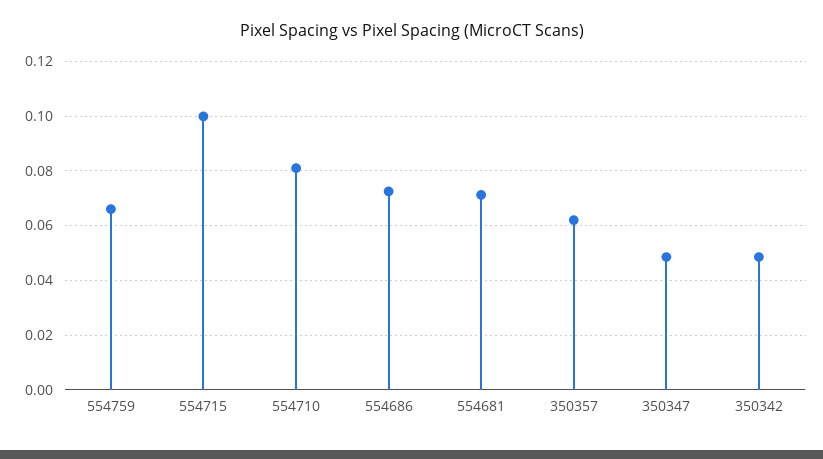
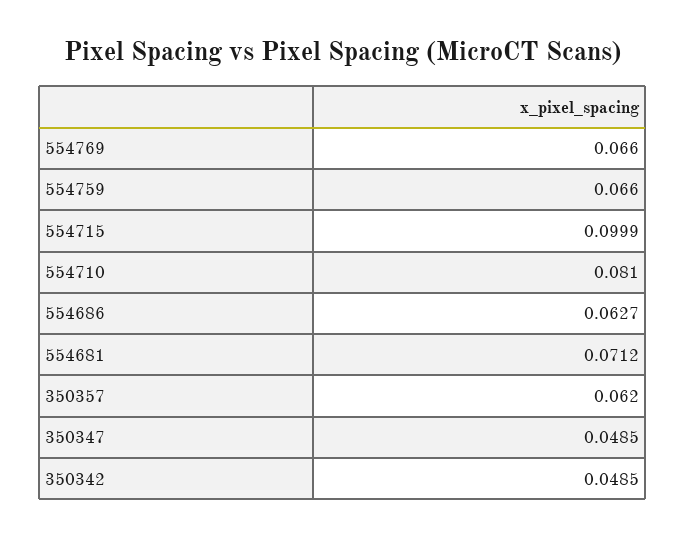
  {
    "554759": 0.066,
    "554715": 0.0999,
    "554710": 0.081,
-   "554686": 0.0725,
+   "554686": 0.0627,
    "554681": 0.0712,
    "350357": 0.062,
    "350347": 0.0485,
-   "350342": 0.0485
+   "350342": 0.0485,
+   "554769": 0.066
  }

